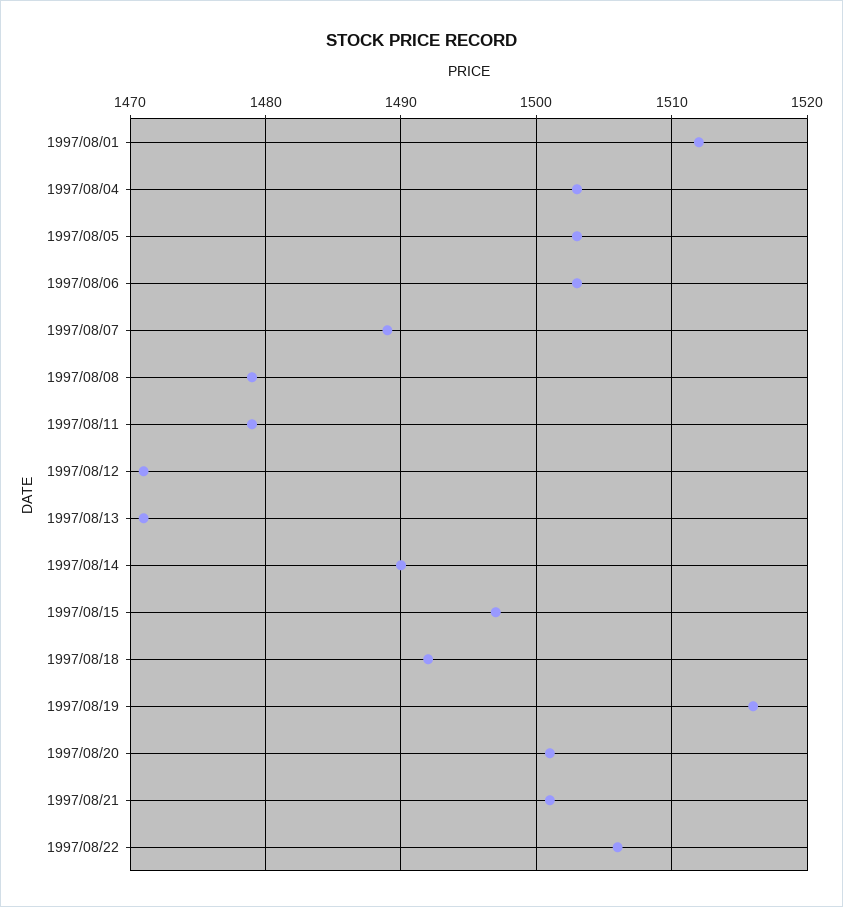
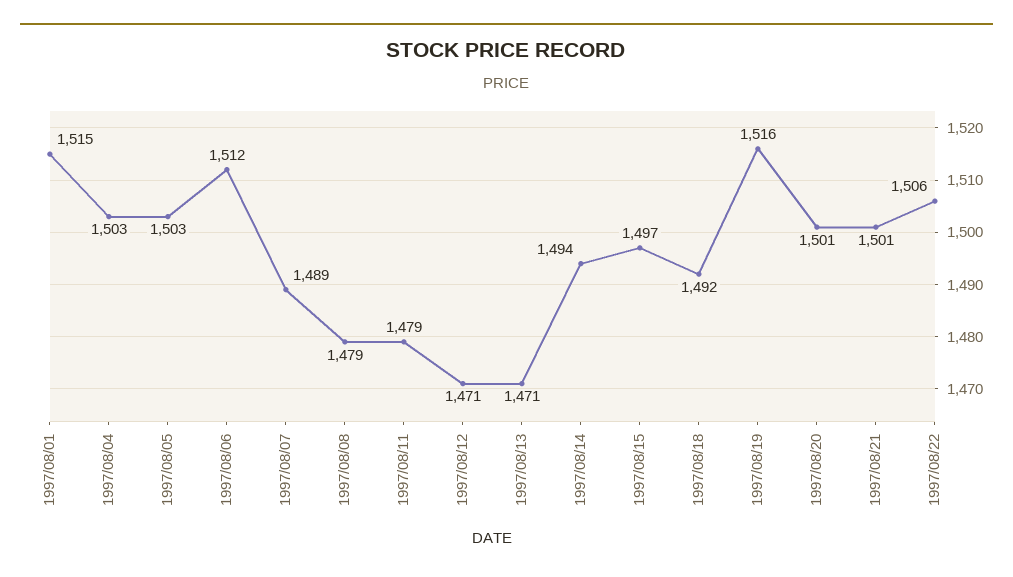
  {
-   "1997/08/01": 1512,
+   "1997/08/01": 1515,
    "1997/08/04": 1503,
    "1997/08/05": 1503,
-   "1997/08/06": 1503,
+   "1997/08/06": 1512,
    "1997/08/07": 1489,
    "1997/08/08": 1479,
    "1997/08/11": 1479,
    "1997/08/12": 1471,
    "1997/08/13": 1471,
-   "1997/08/14": 1490,
+   "1997/08/14": 1494,
    "1997/08/15": 1497,
    "1997/08/18": 1492,
    "1997/08/19": 1516,
    "1997/08/20": 1501,
    "1997/08/21": 1501,
    "1997/08/22": 1506
  }

